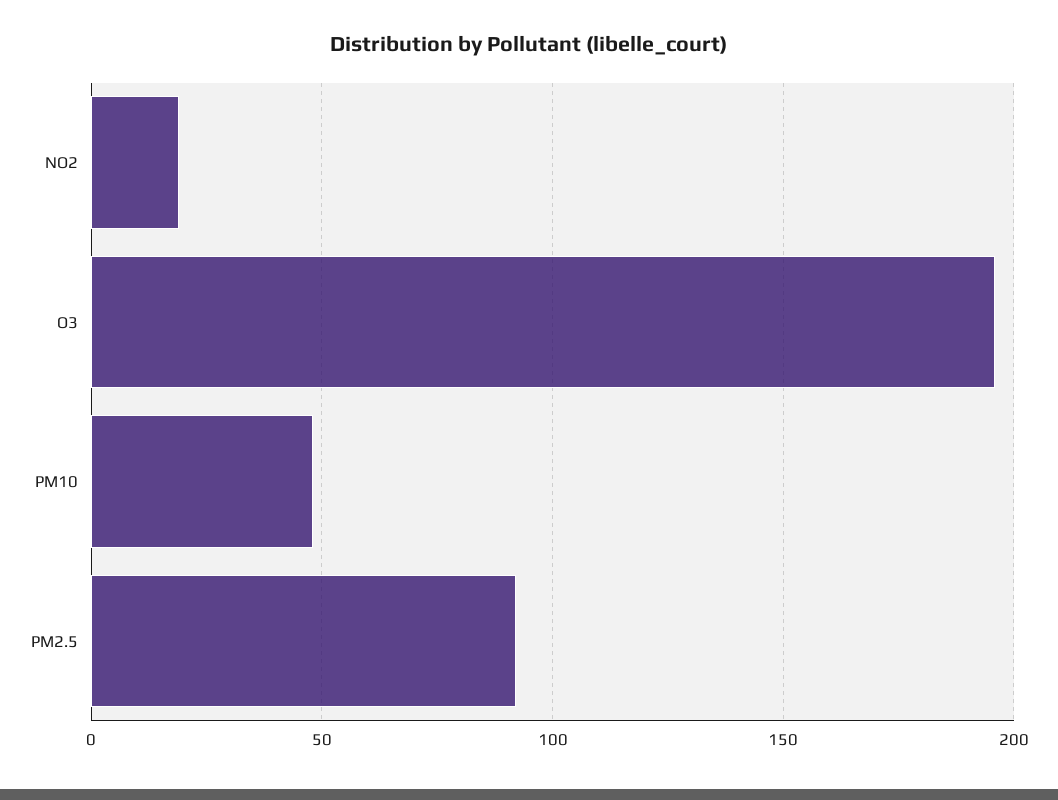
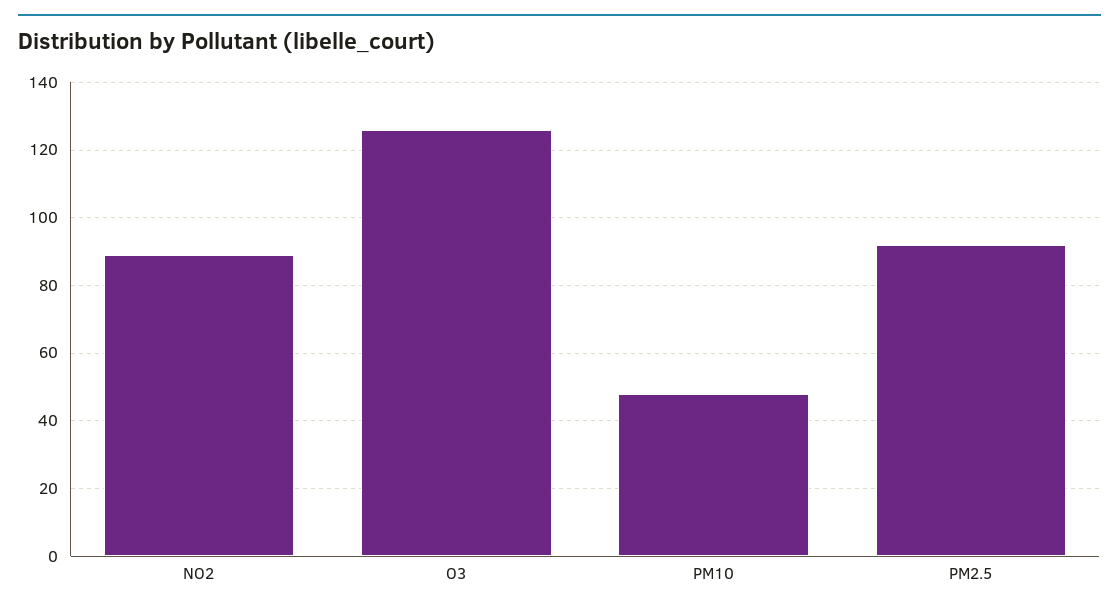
  {
-   "NO2": 20,
+   "NO2": 90,
-   "O3": 195,
+   "O3": 125,
    "PM10": 50,
    "PM2.5": 90
  }

